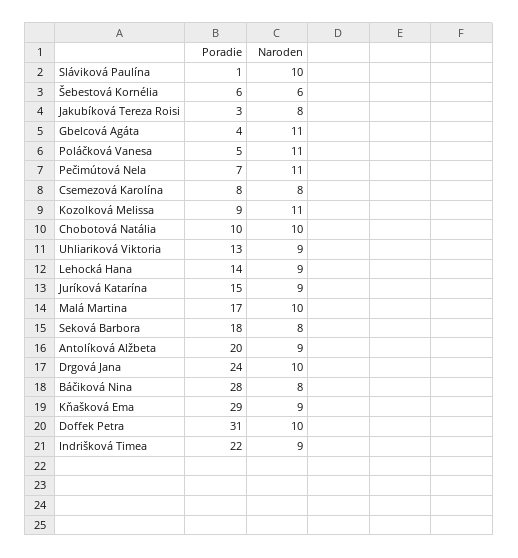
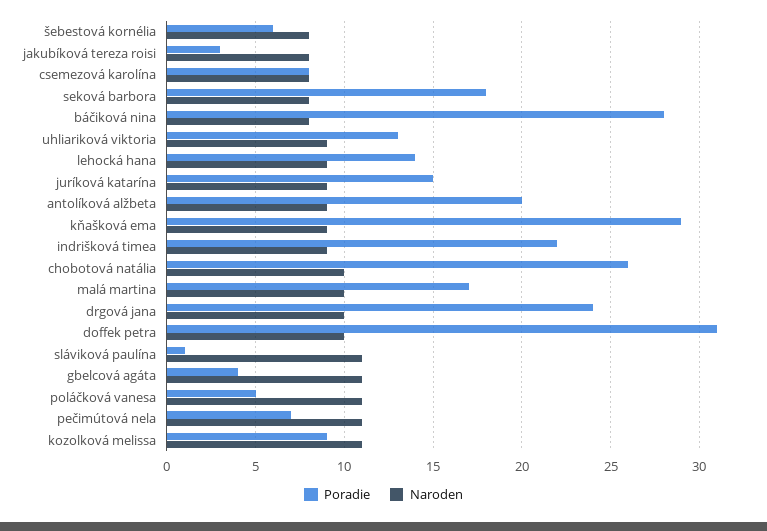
  {
    "Poradie": {
      "Sláviková Paulína": 1,
      "Šebestová Kornélia": 6,
      "Jakubíková Tereza Roisi": 3,
      "Gbelcová Agáta": 4,
      "Poláčková Vanesa": 5,
      "Pečimútová Nela": 7,
      "Csemezová Karolína": 8,
      "Kozolková Melissa": 9,
-     "Chobotová Natália": 10,
+     "Chobotová Natália": 26,
      "Uhliariková Viktoria": 13,
      "Lehocká Hana": 14,
      "Juríková Katarína": 15,
      "Malá Martina": 17,
      "Seková Barbora": 18,
      "Antolíková Alžbeta": 20,
      "Drgová Jana": 24,
      "Báčiková Nina": 28,
      "Kňašková Ema": 29,
      "Doffek Petra": 31,
      "Indrišková Timea": 22
    },
    "Naroden": {
-     "Sláviková Paulína": 10,
+     "Sláviková Paulína": 11,
-     "Šebestová Kornélia": 6,
+     "Šebestová Kornélia": 8,
      "Jakubíková Tereza Roisi": 8,
      "Gbelcová Agáta": 11,
      "Poláčková Vanesa": 11,
      "Pečimútová Nela": 11,
      "Csemezová Karolína": 8,
      "Kozolková Melissa": 11,
      "Chobotová Natália": 10,
      "Uhliariková Viktoria": 9,
      "Lehocká Hana": 9,
      "Juríková Katarína": 9,
      "Malá Martina": 10,
      "Seková Barbora": 8,
      "Antolíková Alžbeta": 9,
      "Drgová Jana": 10,
      "Báčiková Nina": 8,
      "Kňašková Ema": 9,
      "Doffek Petra": 10,
      "Indrišková Timea": 9
    }
  }

